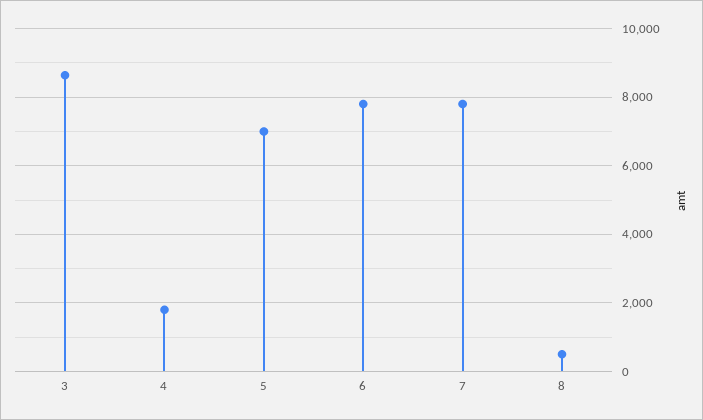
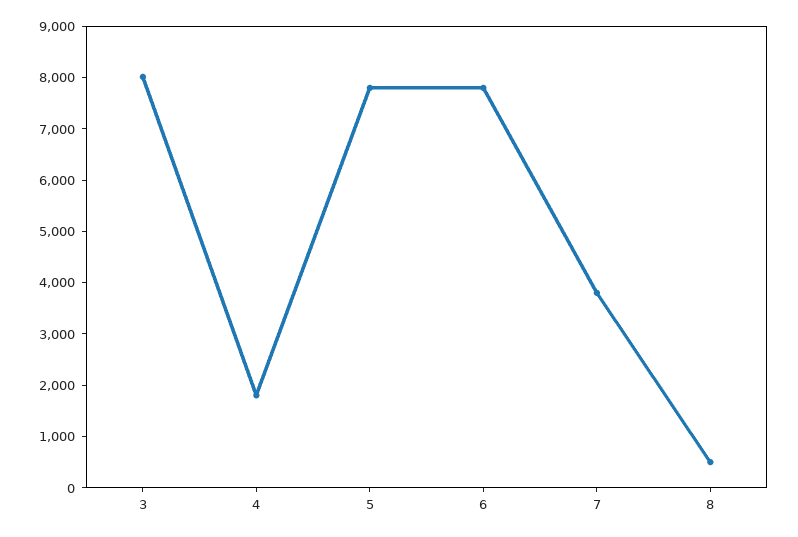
  {
-   "3": 8600,
+   "3": 8000,
    "4": 1800,
-   "5": 7000,
+   "5": 7800,
    "6": 7800,
-   "7": 7800,
+   "7": 3800,
    "8": 600
  }

